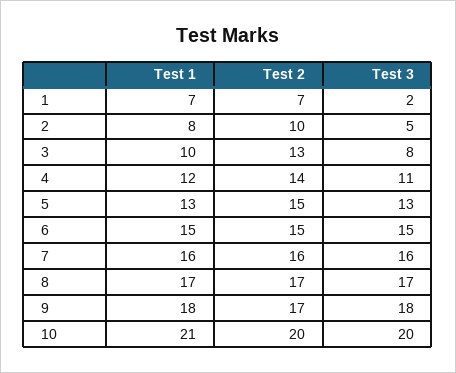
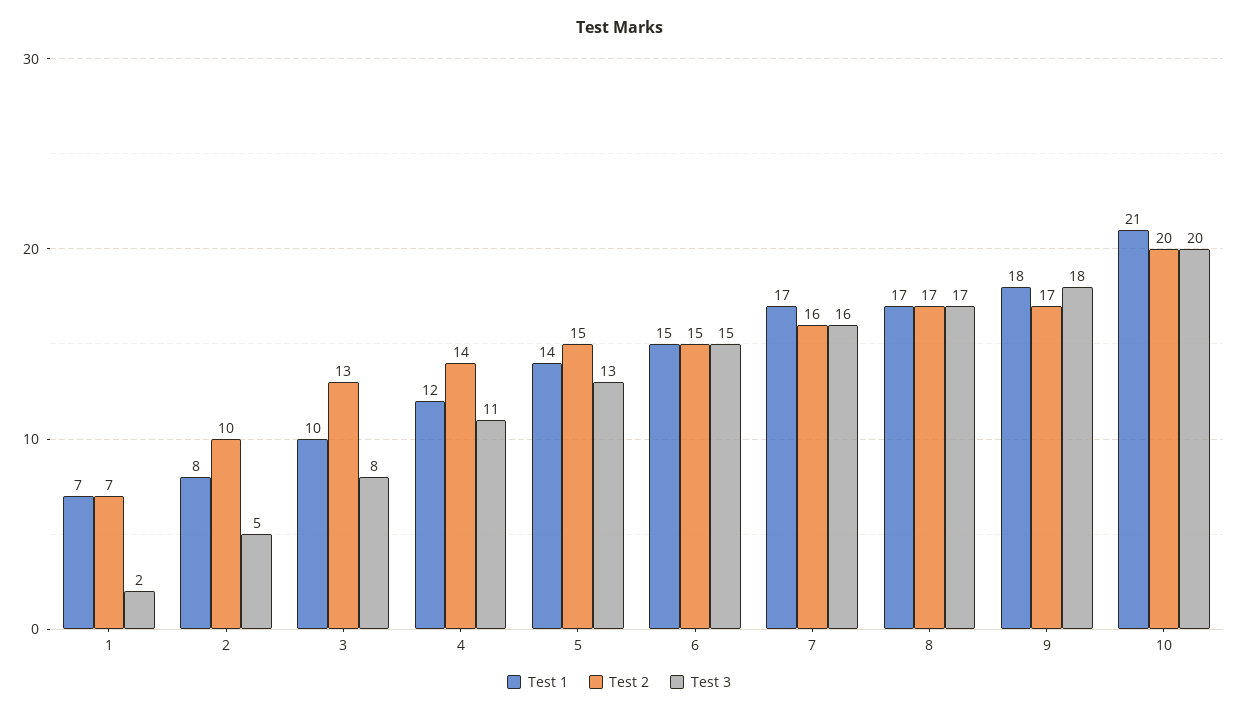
  {
    "Test 1": {
      "1": 7,
      "2": 8,
      "3": 10,
      "4": 12,
-     "5": 13,
+     "5": 14,
      "6": 15,
-     "7": 16,
+     "7": 17,
      "8": 17,
      "9": 18,
      "10": 21
    },
    "Test 2": {
      "1": 7,
      "2": 10,
      "3": 13,
      "4": 14,
      "5": 15,
      "6": 15,
      "7": 16,
      "8": 17,
      "9": 17,
      "10": 20
    },
    "Test 3": {
      "1": 2,
      "2": 5,
      "3": 8,
      "4": 11,
      "5": 13,
      "6": 15,
      "7": 16,
      "8": 17,
      "9": 18,
      "10": 20
    }
  }

